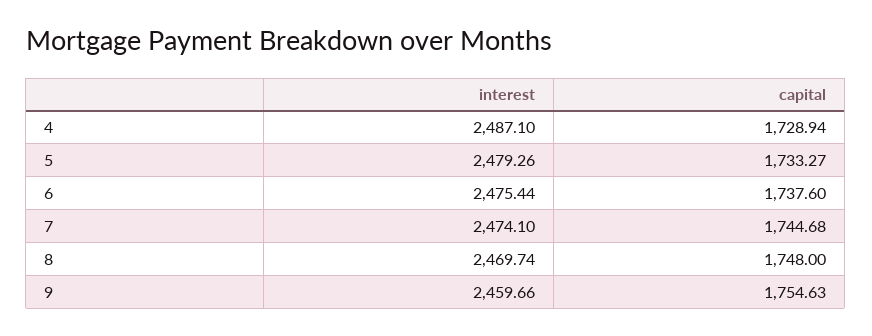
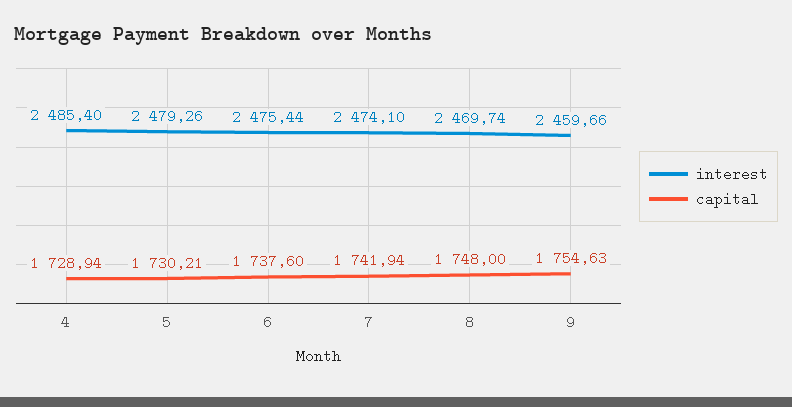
  {
    "interest": {
-     "4": 2487.1,
+     "4": 2485.4,
      "5": 2479.26,
      "6": 2475.44,
      "7": 2474.1,
      "8": 2469.74,
      "9": 2459.66
    },
    "capital": {
      "4": 1728.94,
-     "5": 1733.27,
+     "5": 1730.21,
      "6": 1737.6,
-     "7": 1744.68,
+     "7": 1741.94,
      "8": 1748,
      "9": 1754.63
    }
  }

